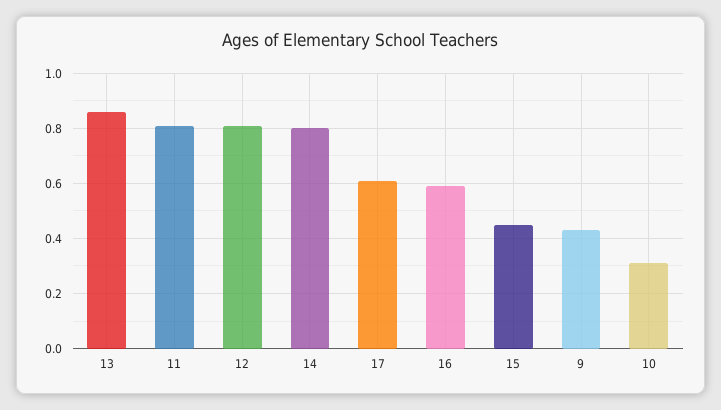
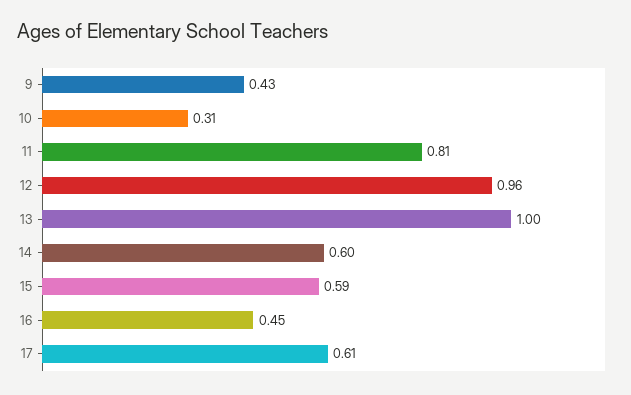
  {
-   "13": 0.85,
+   "13": 1,
    "11": 0.81,
-   "12": 0.8,
+   "12": 0.96,
-   "14": 0.8,
+   "14": 0.6,
    "17": 0.61,
-   "16": 0.6,
+   "16": 0.45,
-   "15": 0.45,
+   "15": 0.59,
    "9": 0.43,
    "10": 0.31
  }

